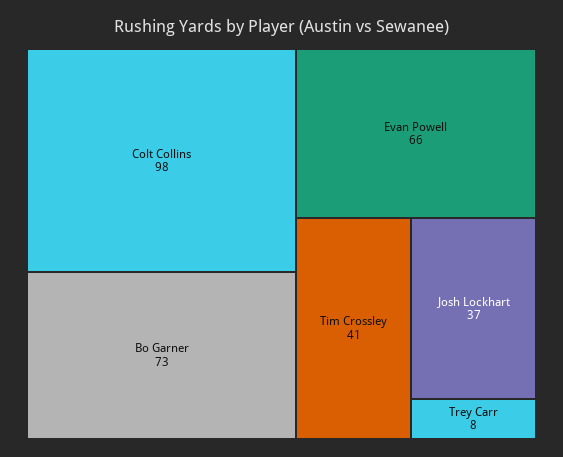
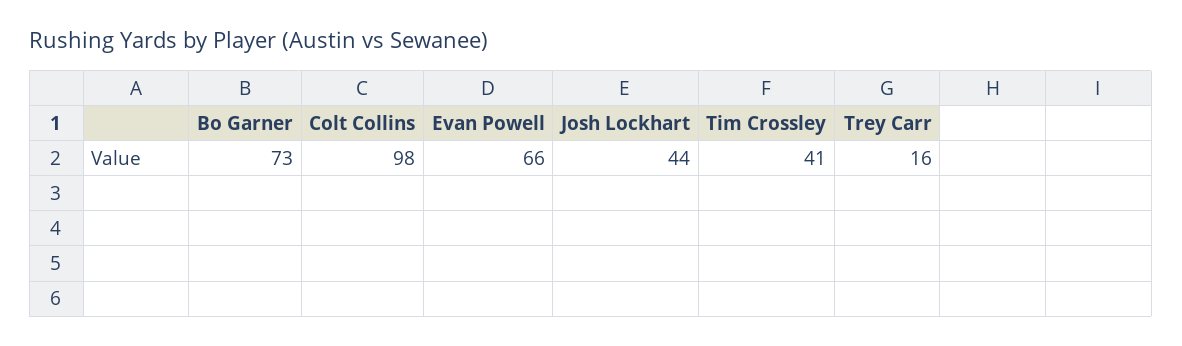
  {
    "Colt Collins": 98,
    "Bo Garner": 73,
    "Evan Powell": 66,
    "Tim Crossley": 41,
-   "Josh Lockhart": 37,
+   "Josh Lockhart": 44,
-   "Trey Carr": 8
+   "Trey Carr": 16
  }

